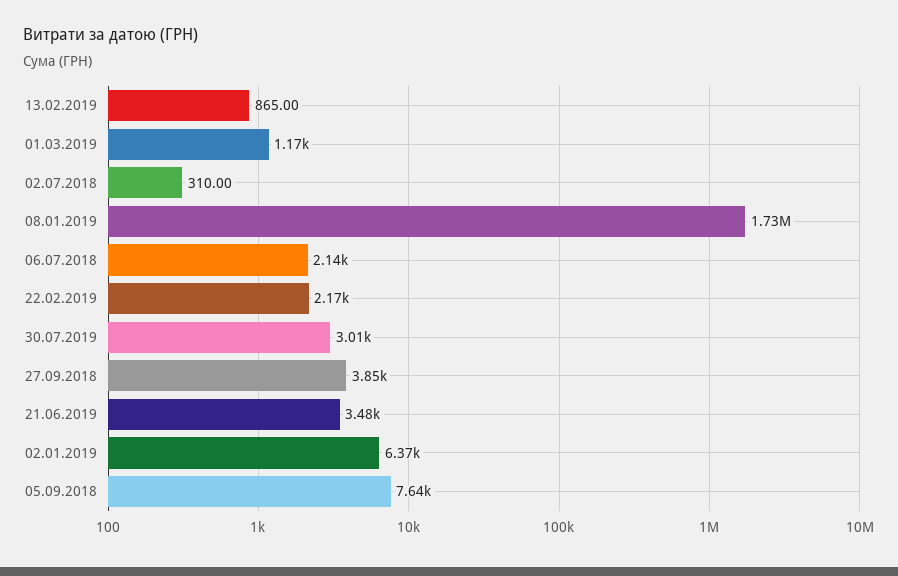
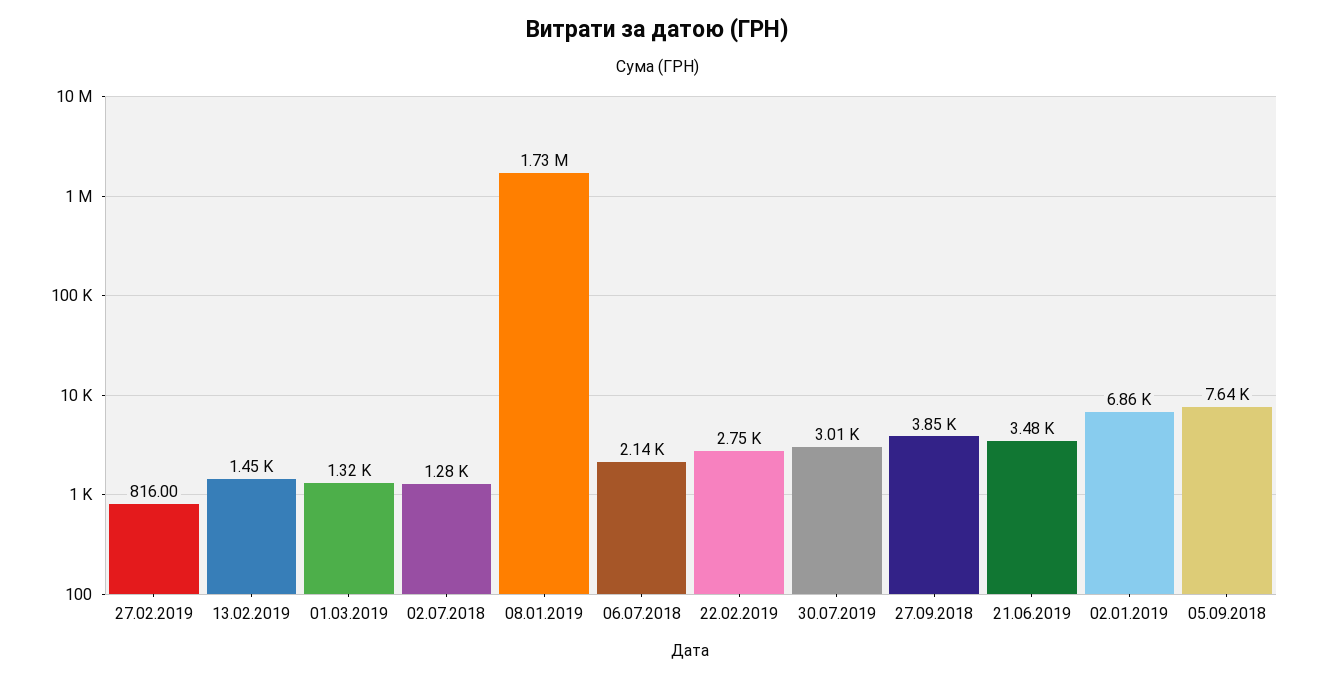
  {
-   "13.02.2019": 865,
+   "13.02.2019": 1450,
-   "01.03.2019": 1170,
+   "01.03.2019": 1320,
-   "02.07.2018": 310,
+   "02.07.2018": 1280,
    "08.01.2019": 1730000,
    "06.07.2018": 2140,
-   "22.02.2019": 2170,
+   "22.02.2019": 2750,
    "30.07.2019": 3010,
    "27.09.2018": 3850,
    "21.06.2019": 3480,
-   "02.01.2019": 6370,
+   "02.01.2019": 6860,
-   "05.09.2018": 7640
+   "05.09.2018": 7640,
+   "27.02.2019": 816
  }

